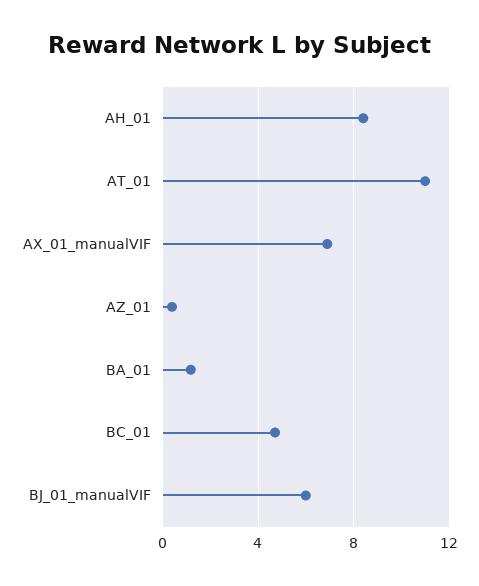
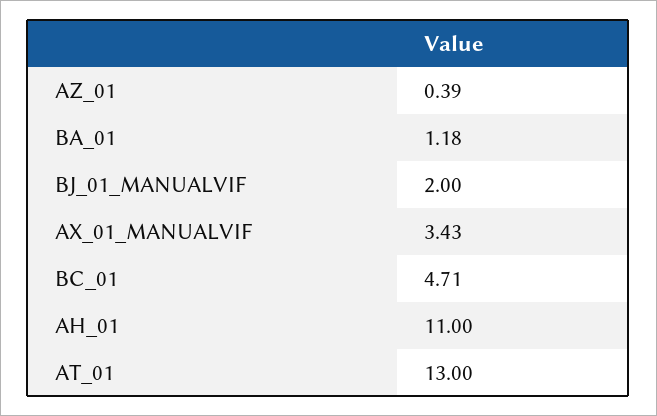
  {
-   "AH_01": 8.5,
+   "AH_01": 11,
-   "AT_01": 11,
+   "AT_01": 13,
-   "AX_01_manualVIF": 7,
+   "AX_01_manualVIF": 3.43,
    "AZ_01": 0.39,
    "BA_01": 1.18,
    "BC_01": 4.71,
-   "BJ_01_manualVIF": 6
+   "BJ_01_manualVIF": 2
  }

